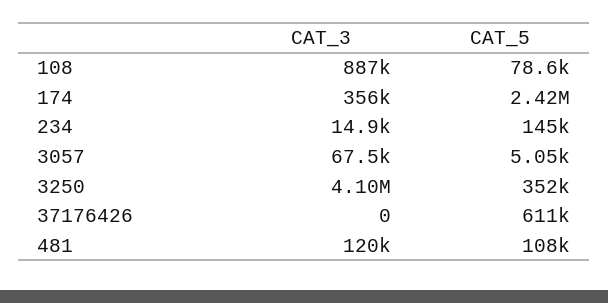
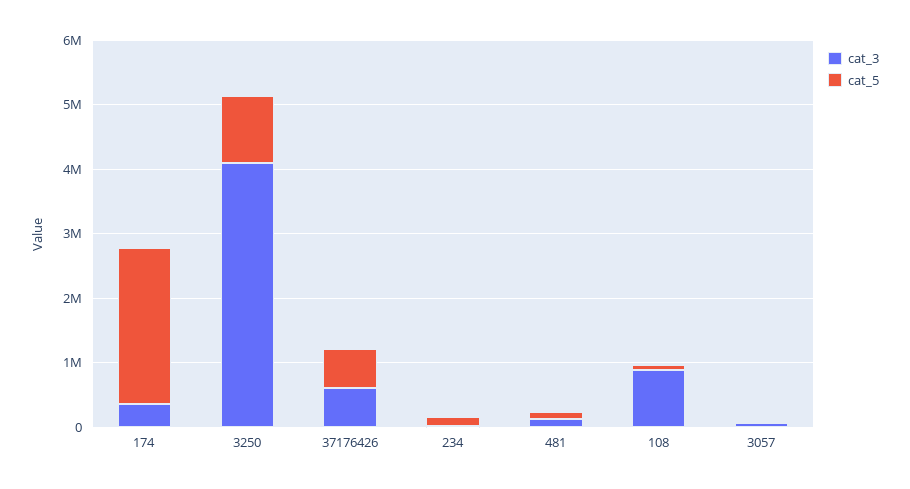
  {
    "CAT_3": {
      "108": 887000,
      "174": 356000,
      "234": 14900,
      "3057": 67500,
      "3250": 4100000,
-     "37176426": 0,
+     "37176426": 600000,
      "481": 120000
    },
    "CAT_5": {
      "108": 78600,
      "174": 2420000,
      "234": 145000,
      "3057": 5050,
-     "3250": 352000,
+     "3250": 1000000,
      "37176426": 611000,
      "481": 108000
    }
  }

